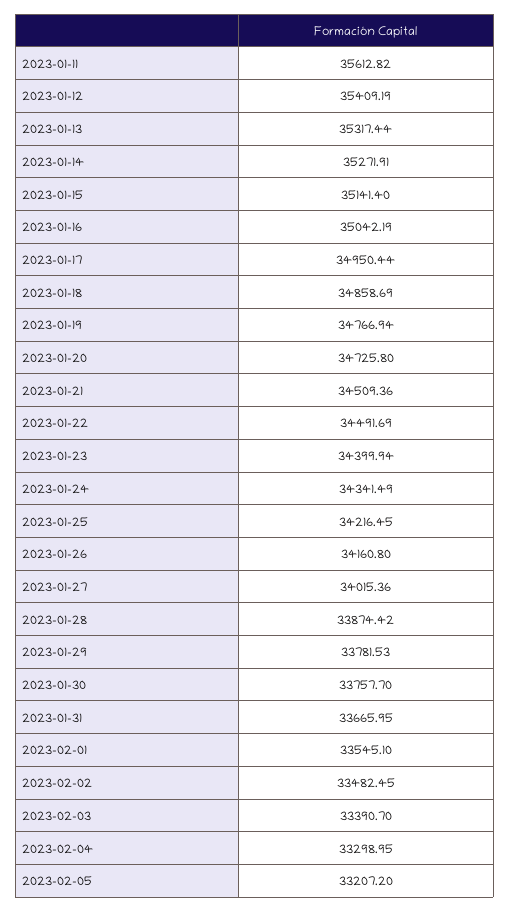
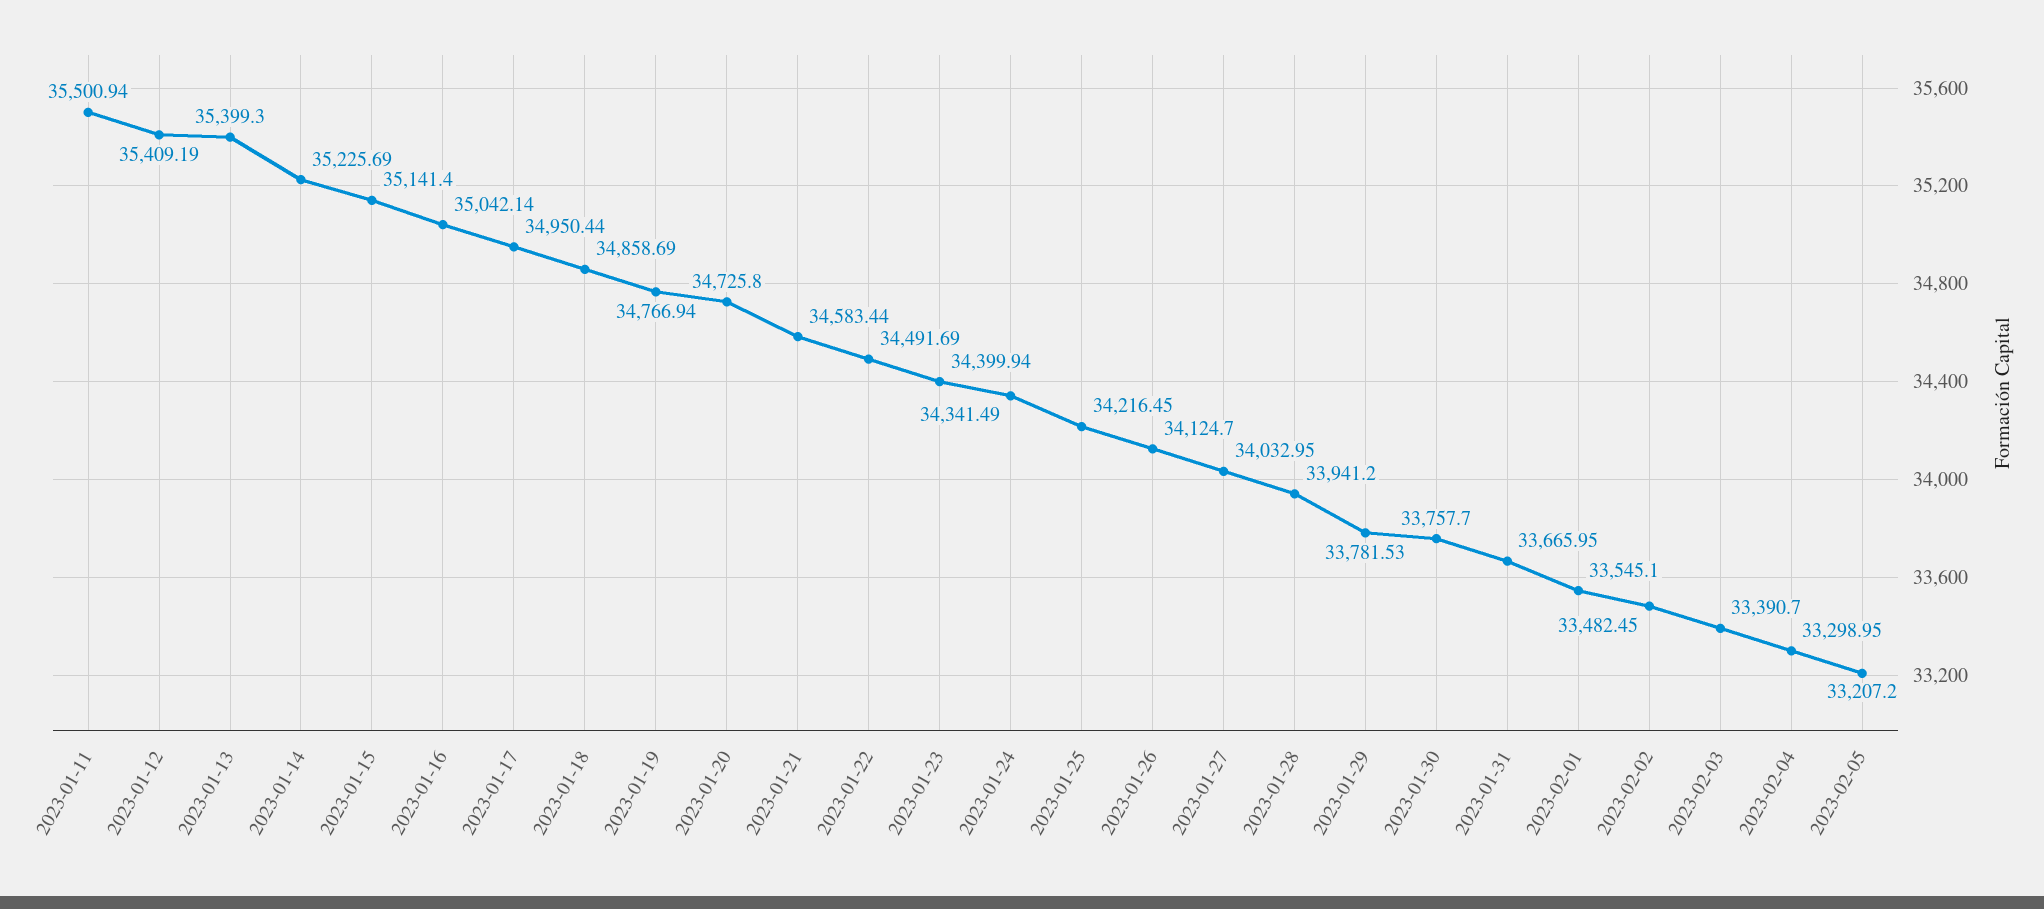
  {
-   "2023-01-11": 35612.82,
+   "2023-01-11": 35500.94,
    "2023-01-12": 35409.19,
-   "2023-01-13": 35317.44,
+   "2023-01-13": 35399.3,
-   "2023-01-14": 35271.91,
+   "2023-01-14": 35225.69,
    "2023-01-15": 35141.4,
-   "2023-01-16": 35042.19,
+   "2023-01-16": 35042.14,
    "2023-01-17": 34950.44,
    "2023-01-18": 34858.69,
    "2023-01-19": 34766.94,
    "2023-01-20": 34725.8,
-   "2023-01-21": 34509.36,
+   "2023-01-21": 34583.44,
    "2023-01-22": 34491.69,
    "2023-01-23": 34399.94,
    "2023-01-24": 34341.49,
    "2023-01-25": 34216.45,
-   "2023-01-26": 34160.8,
+   "2023-01-26": 34124.7,
-   "2023-01-27": 34015.36,
+   "2023-01-27": 34032.95,
-   "2023-01-28": 33874.42,
+   "2023-01-28": 33941.2,
    "2023-01-29": 33781.53,
    "2023-01-30": 33757.7,
    "2023-01-31": 33665.95,
    "2023-02-01": 33545.1,
    "2023-02-02": 33482.45,
    "2023-02-03": 33390.7,
    "2023-02-04": 33298.95,
    "2023-02-05": 33207.2
  }

